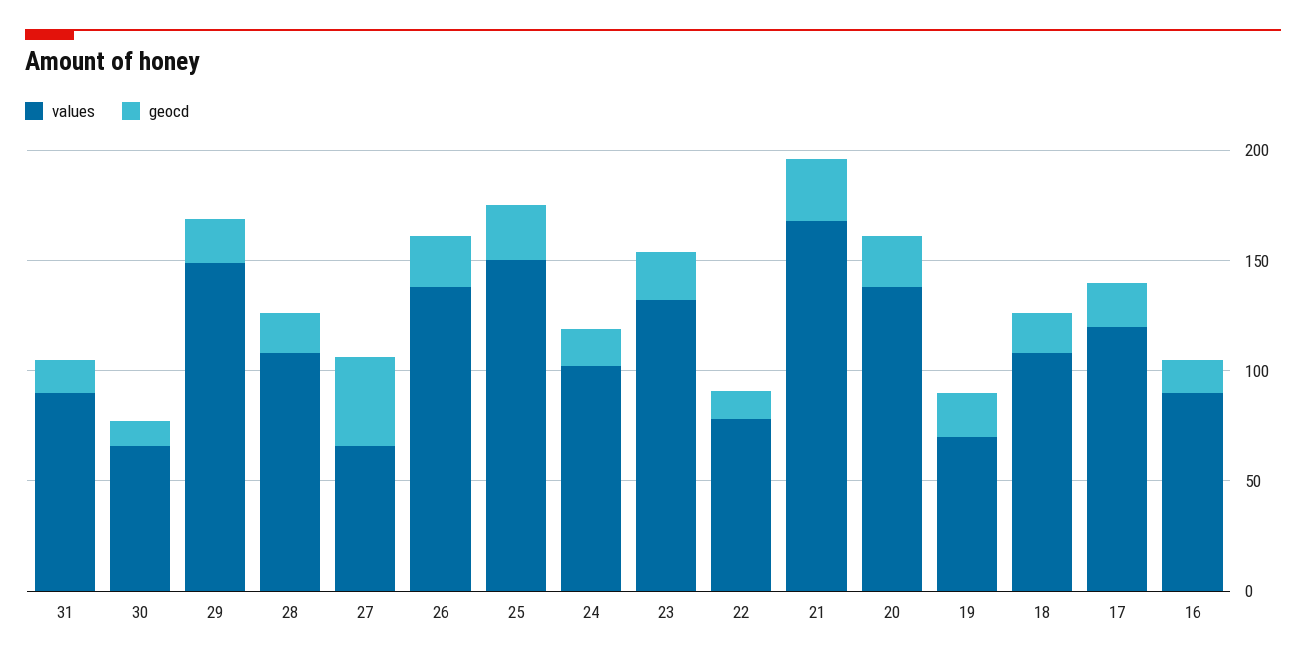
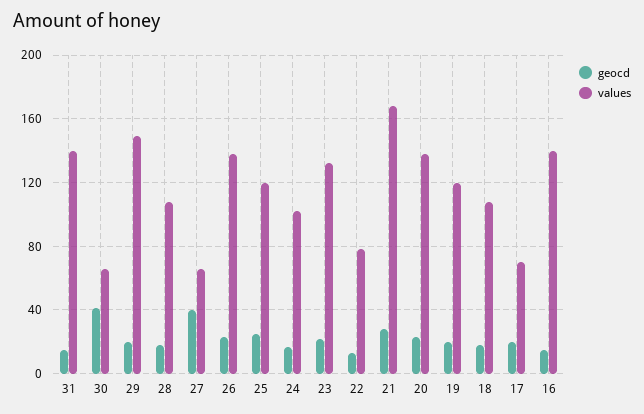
  {
    "values": {
-     "31": 90,
+     "31": 140,
      "30": 65,
      "29": 150,
      "28": 110,
      "27": 65,
      "26": 140,
-     "25": 150,
+     "25": 120,
      "24": 100,
      "23": 130,
      "22": 80,
      "21": 170,
      "20": 140,
-     "19": 70,
+     "19": 120,
      "18": 110,
-     "17": 120,
+     "17": 70,
-     "16": 90
+     "16": 140
    },
    "geocd": {
      "31": 15,
-     "30": 10,
+     "30": 40,
      "29": 20,
      "28": 20,
      "27": 40,
      "26": 25,
      "25": 25,
      "24": 15,
      "23": 20,
      "22": 15,
      "21": 30,
      "20": 25,
      "19": 20,
      "18": 20,
      "17": 20,
      "16": 15
    }
  }

